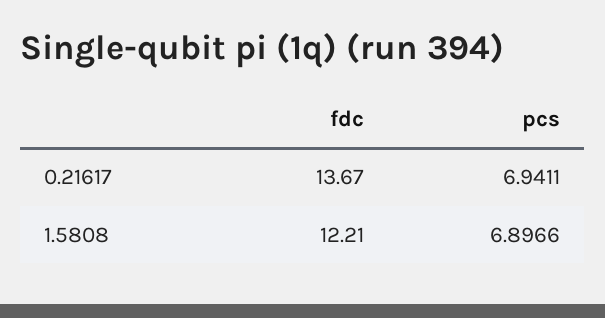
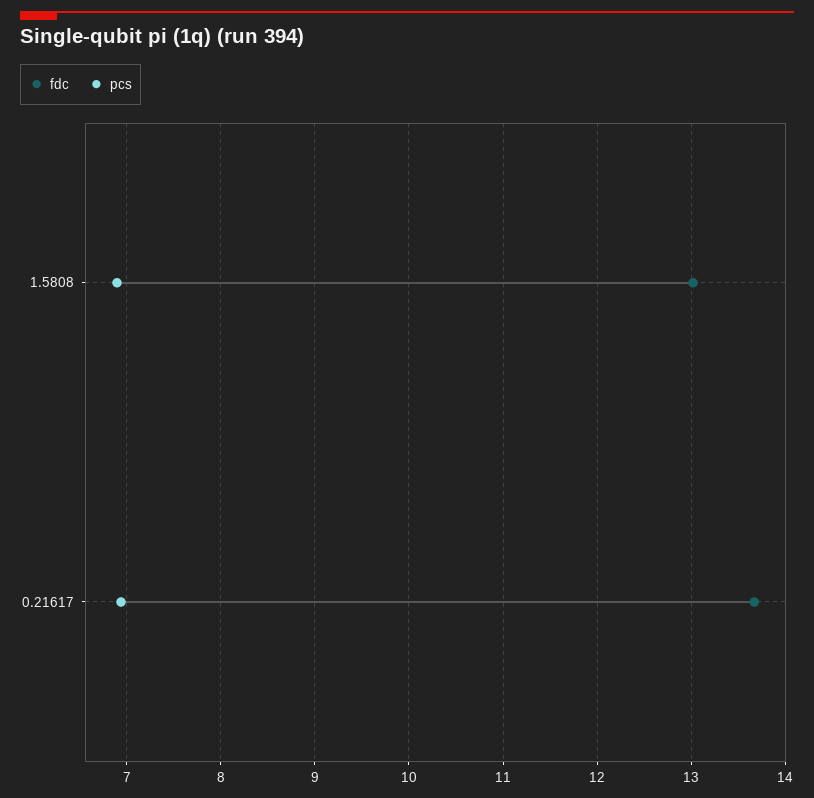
  {
    "fdc": {
      "0.21617": 13.67,
-     "1.5808": 12.21
+     "1.5808": 13
    },
    "pcs": {
      "0.21617": 6.9411,
      "1.5808": 6.8966
    }
  }

